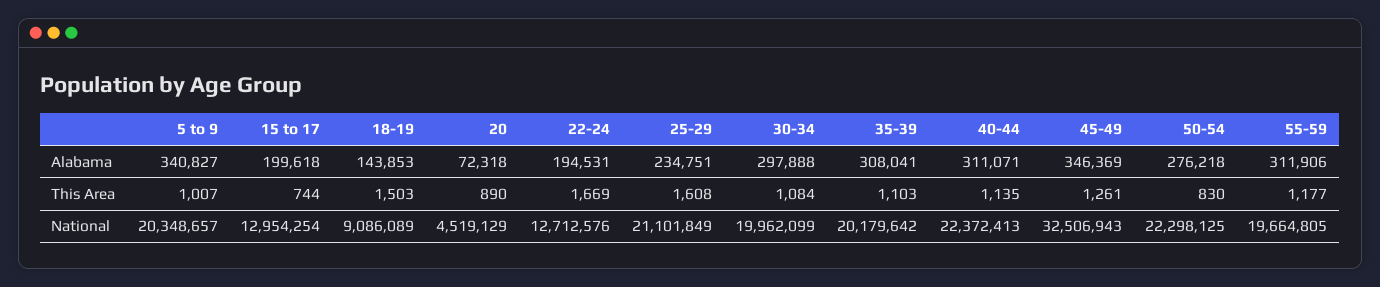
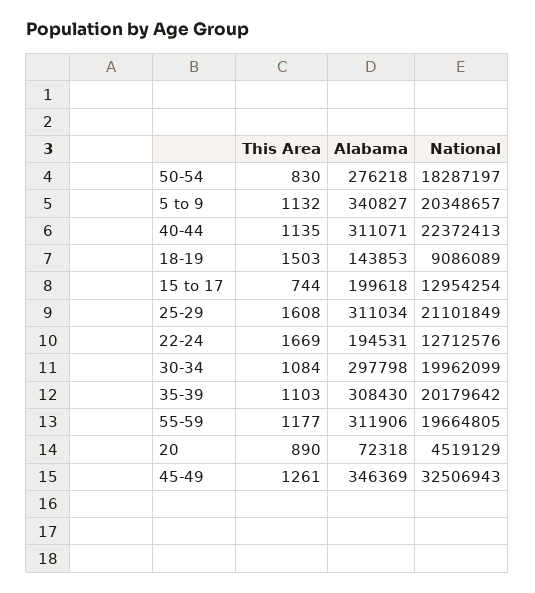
  {
    "5 to 9": {
      "Alabama": 340827,
-     "This Area": 1007,
+     "This Area": 1132,
      "National": 20348657
    },
    "15 to 17": {
      "Alabama": 199618,
      "This Area": 744,
      "National": 12954254
    },
    "18-19": {
      "Alabama": 143853,
      "This Area": 1503,
      "National": 9086089
    },
    "20": {
      "Alabama": 72318,
      "This Area": 890,
      "National": 4519129
    },
    "22-24": {
      "Alabama": 194531,
      "This Area": 1669,
      "National": 12712576
    },
    "25-29": {
-     "Alabama": 234751,
+     "Alabama": 311034,
      "This Area": 1608,
      "National": 21101849
    },
    "30-34": {
-     "Alabama": 297888,
+     "Alabama": 297798,
      "This Area": 1084,
      "National": 19962099
    },
    "35-39": {
-     "Alabama": 308041,
+     "Alabama": 308430,
      "This Area": 1103,
      "National": 20179642
    },
    "40-44": {
      "Alabama": 311071,
      "This Area": 1135,
      "National": 22372413
    },
    "45-49": {
      "Alabama": 346369,
      "This Area": 1261,
      "National": 32506943
    },
    "50-54": {
      "Alabama": 276218,
      "This Area": 830,
-     "National": 22298125
+     "National": 18287197
    },
    "55-59": {
      "Alabama": 311906,
      "This Area": 1177,
      "National": 19664805
    }
  }

